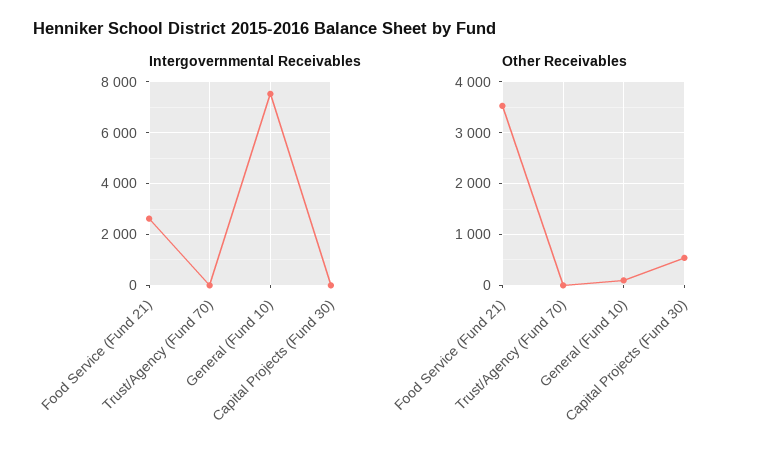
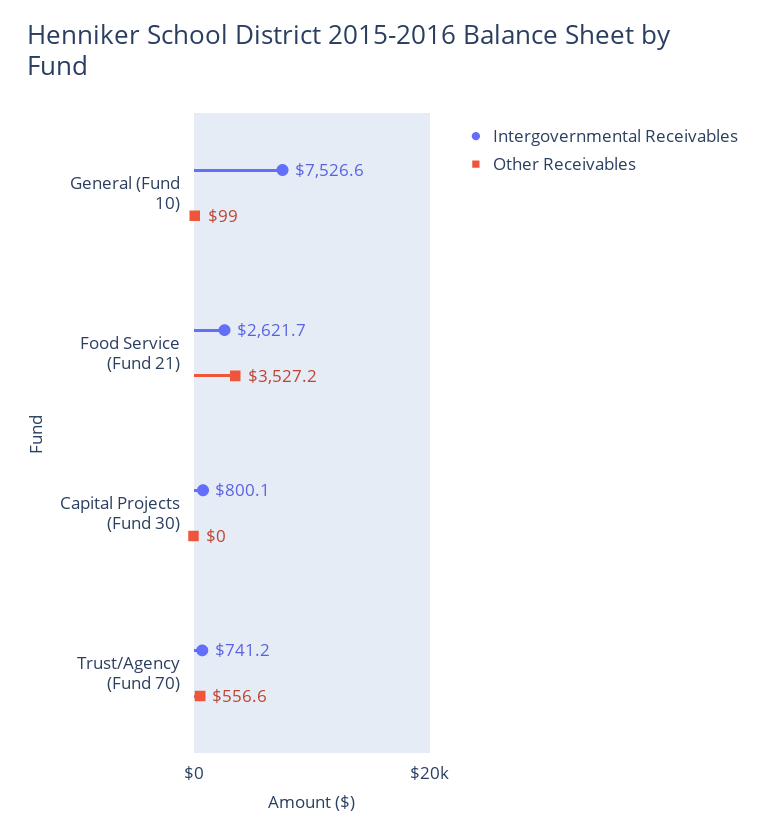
  {
    "Intergovernmental Receivables": {
      "Food Service (Fund 21)": 2621.7,
-     "Trust/Agency (Fund 70)": 0,
+     "Trust/Agency (Fund 70)": 741.2,
      "General (Fund 10)": 7526.6,
-     "Capital Projects (Fund 30)": 0
+     "Capital Projects (Fund 30)": 800.1
    },
    "Other Receivables": {
      "Food Service (Fund 21)": 3527.2,
-     "Trust/Agency (Fund 70)": 0,
+     "Trust/Agency (Fund 70)": 556.6,
      "General (Fund 10)": 99,
-     "Capital Projects (Fund 30)": 600
+     "Capital Projects (Fund 30)": 0
    }
  }

